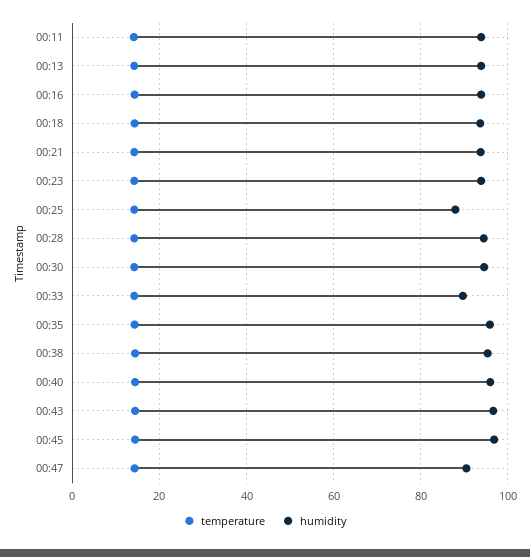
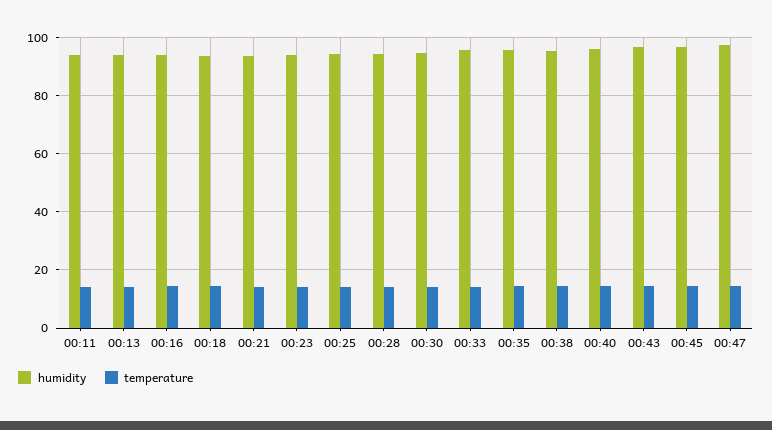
  {
    "temperature": {
      "00:11": 14,
      "00:13": 14,
      "00:16": 14,
      "00:18": 14,
      "00:21": 14,
      "00:23": 14,
      "00:25": 14,
      "00:28": 14,
      "00:30": 14,
      "00:33": 14,
      "00:35": 14,
      "00:38": 14,
      "00:40": 14,
      "00:43": 14,
      "00:45": 14,
      "00:47": 14
    },
    "humidity": {
      "00:11": 94,
      "00:13": 94,
      "00:16": 94,
      "00:18": 94,
      "00:21": 94,
      "00:23": 94,
-     "00:25": 88,
+     "00:25": 95,
      "00:28": 94,
      "00:30": 94,
-     "00:33": 90,
+     "00:33": 95,
      "00:35": 96,
      "00:38": 96,
      "00:40": 96,
      "00:43": 96,
      "00:45": 96,
-     "00:47": 90
+     "00:47": 97.5
    }
  }

